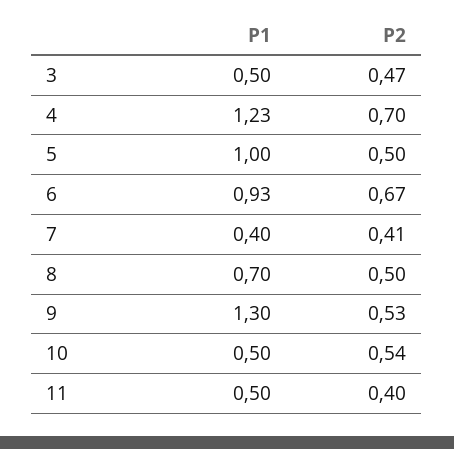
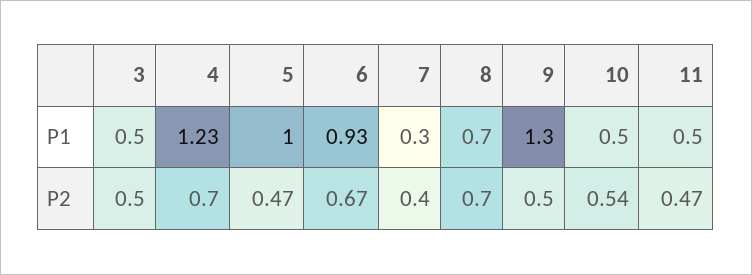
  {
    "P1": {
      "3": 0.5,
      "4": 1.23,
      "5": 1,
      "6": 0.93,
-     "7": 0.4,
+     "7": 0.3,
      "8": 0.7,
      "9": 1.3,
      "10": 0.5,
      "11": 0.5
    },
    "P2": {
-     "3": 0.47,
+     "3": 0.5,
      "4": 0.7,
-     "5": 0.5,
+     "5": 0.47,
      "6": 0.67,
-     "7": 0.41,
+     "7": 0.4,
-     "8": 0.5,
+     "8": 0.7,
-     "9": 0.53,
+     "9": 0.5,
      "10": 0.54,
-     "11": 0.4
+     "11": 0.47
    }
  }

